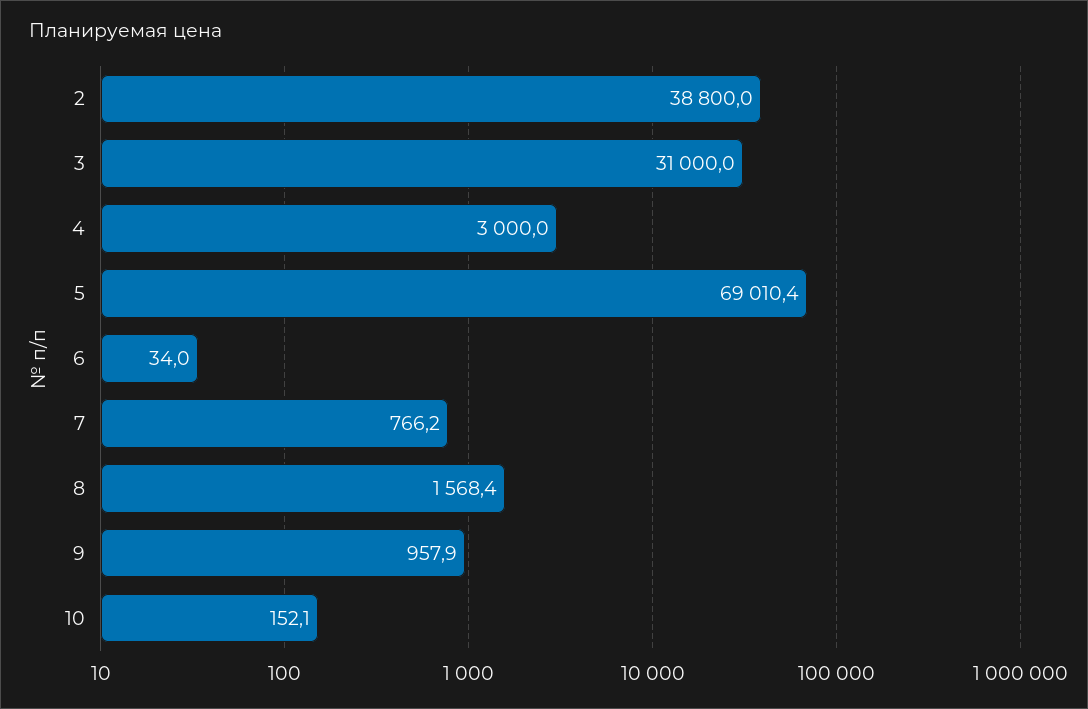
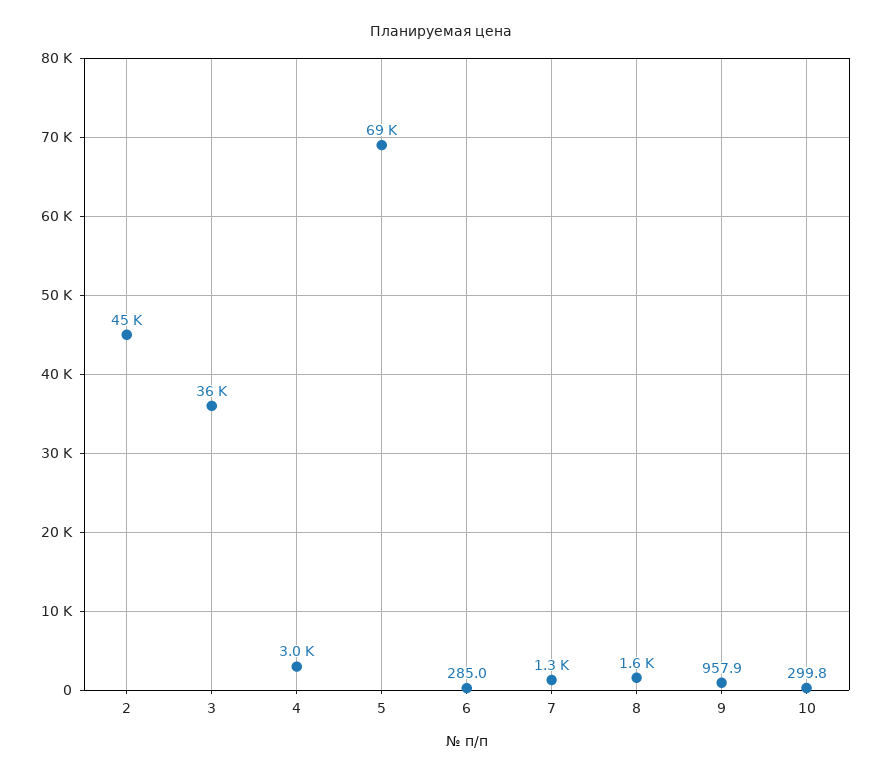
  {
-   "2": 38800,
+   "2": 45000,
-   "3": 31000,
+   "3": 36000,
    "4": 3000,
    "5": 69010.4,
-   "6": 34,
+   "6": 285,
-   "7": 766.2,
+   "7": 1300,
    "8": 1568.4,
    "9": 957.9,
-   "10": 152.1
+   "10": 299.8
  }

